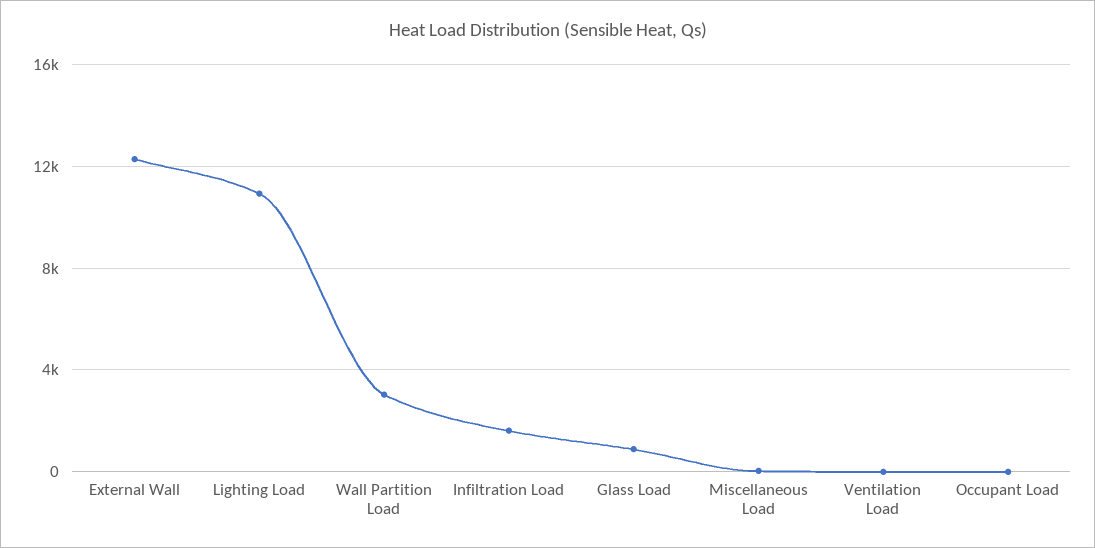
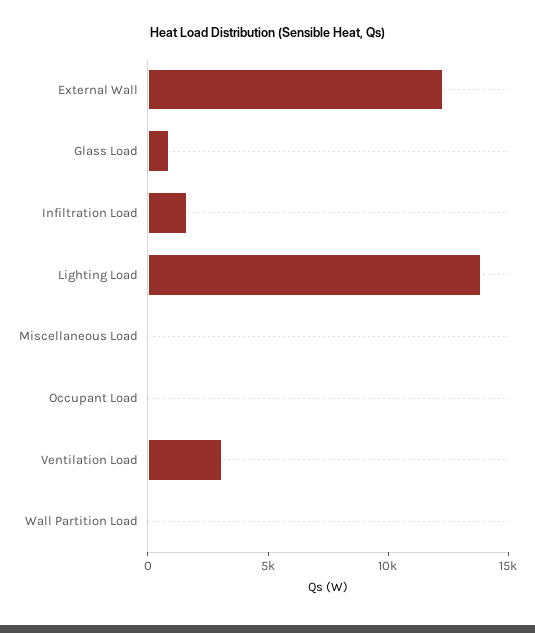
  {
    "External Wall": 12500,
-   "Lighting Load": 11000,
+   "Lighting Load": 14000,
-   "Wall Partition Load": 3000,
+   "Wall Partition Load": 0,
    "Infiltration Load": 1500,
    "Glass Load": 1000,
    "Miscellaneous Load": 0,
-   "Ventilation Load": 0,
+   "Ventilation Load": 3000,
    "Occupant Load": 0
  }

